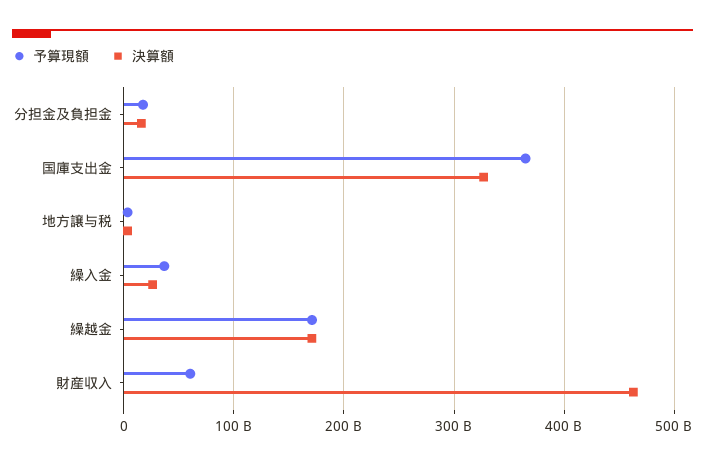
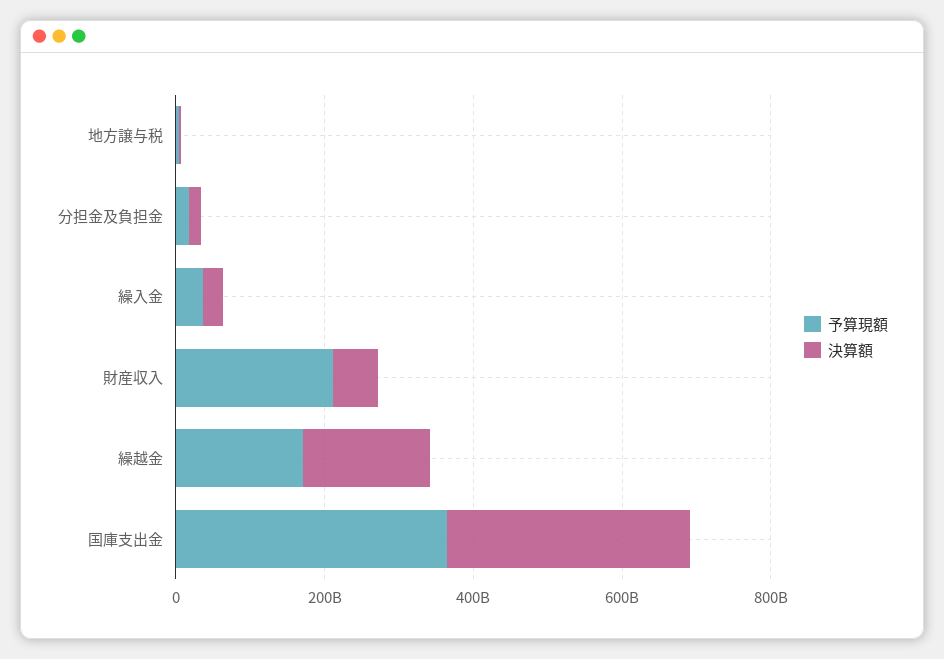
  {
    "予算現額": {
      "分担金及負担金": 20000000000,
      "国庫支出金": 360000000000,
      "地方譲与税": 0,
      "繰入金": 40000000000,
      "繰越金": 170000000000,
-     "財産収入": 60000000000
+     "財産収入": 200000000000
    },
    "決算額": {
      "分担金及負担金": 20000000000,
      "国庫支出金": 330000000000,
      "地方譲与税": 0,
      "繰入金": 30000000000,
      "繰越金": 170000000000,
-     "財産収入": 460000000000
+     "財産収入": 50000000000
    }
  }

